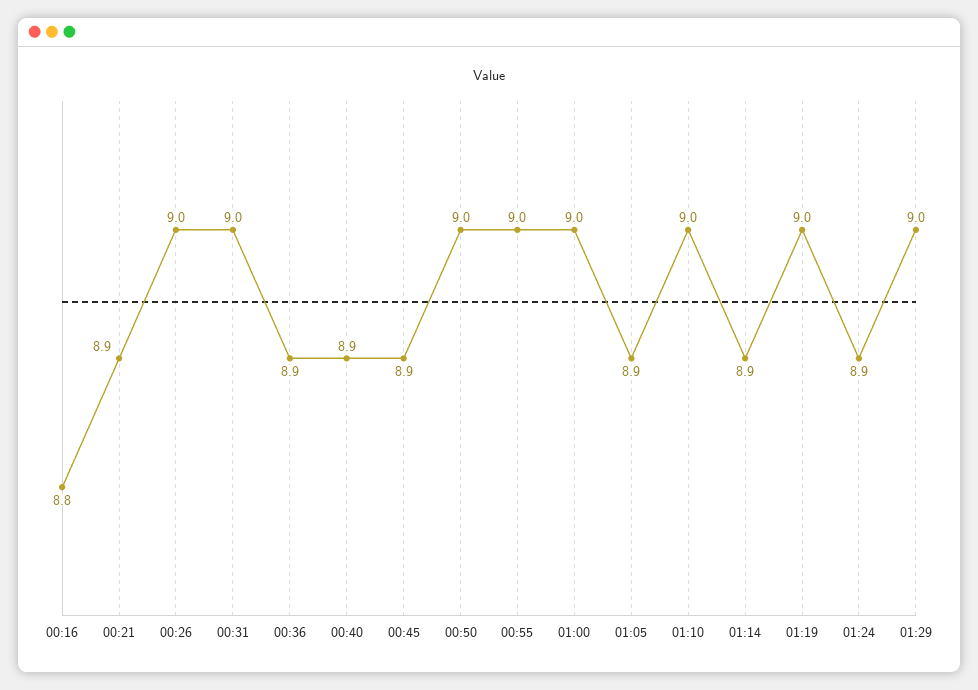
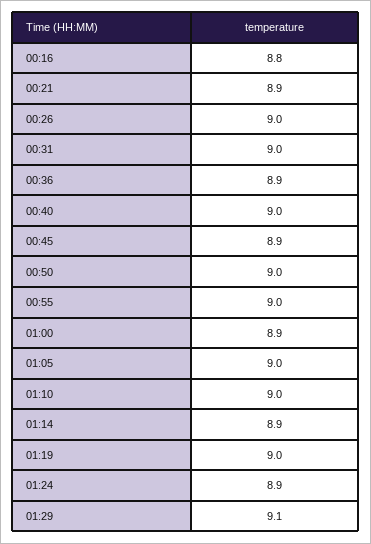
  {
    "00:16": 8.8,
    "00:21": 8.9,
    "00:26": 9,
    "00:31": 9,
    "00:36": 8.9,
-   "00:40": 8.9,
+   "00:40": 9,
    "00:45": 8.9,
    "00:50": 9,
    "00:55": 9,
-   "01:00": 9,
+   "01:00": 8.9,
-   "01:05": 8.9,
+   "01:05": 9,
    "01:10": 9,
    "01:14": 8.9,
    "01:19": 9,
    "01:24": 8.9,
-   "01:29": 9
+   "01:29": 9.1
  }

